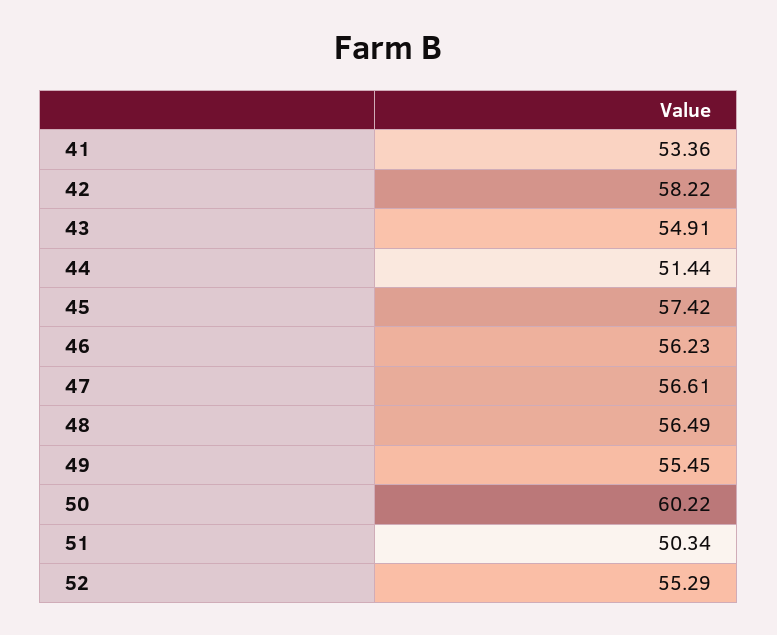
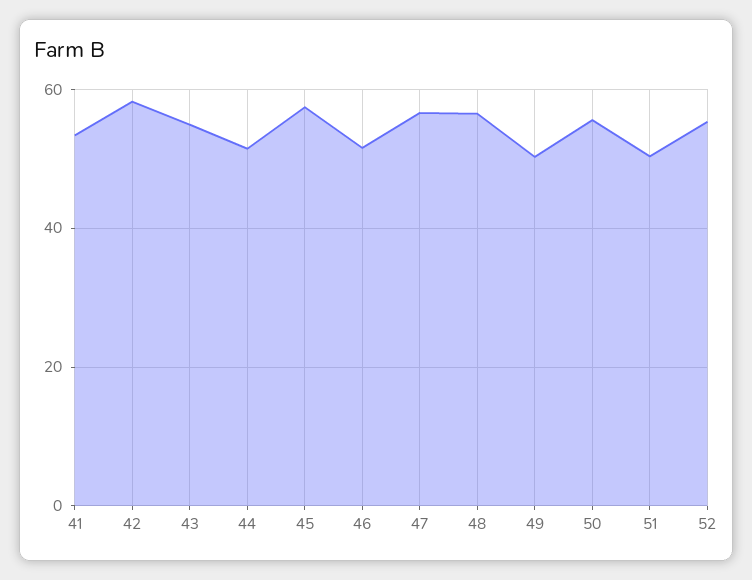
  {
    "41": 53.36,
    "42": 58.22,
    "43": 54.91,
    "44": 51.44,
    "45": 57.42,
-   "46": 56.23,
+   "46": 52,
    "47": 56.61,
    "48": 56.49,
-   "49": 55.45,
+   "49": 50,
-   "50": 60.22,
+   "50": 56,
    "51": 50.34,
    "52": 55.29
  }

